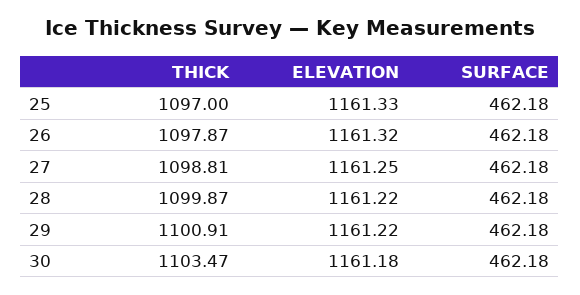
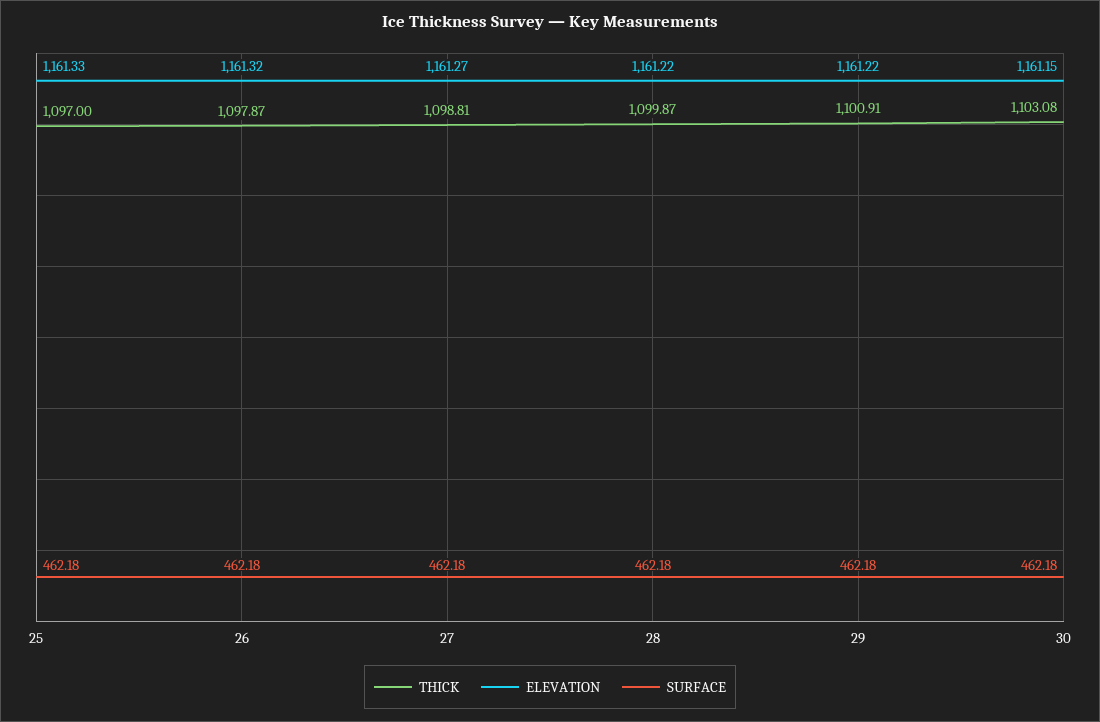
  {
    "THICK": {
      "25": 1097,
      "26": 1097.87,
      "27": 1098.81,
      "28": 1099.87,
      "29": 1100.91,
-     "30": 1103.47
+     "30": 1103.08
    },
    "ELEVATION": {
      "25": 1161.33,
      "26": 1161.32,
-     "27": 1161.25,
+     "27": 1161.27,
      "28": 1161.22,
      "29": 1161.22,
-     "30": 1161.18
+     "30": 1161.15
    },
    "SURFACE": {
      "25": 462.18,
      "26": 462.18,
      "27": 462.18,
      "28": 462.18,
      "29": 462.18,
      "30": 462.18
    }
  }

